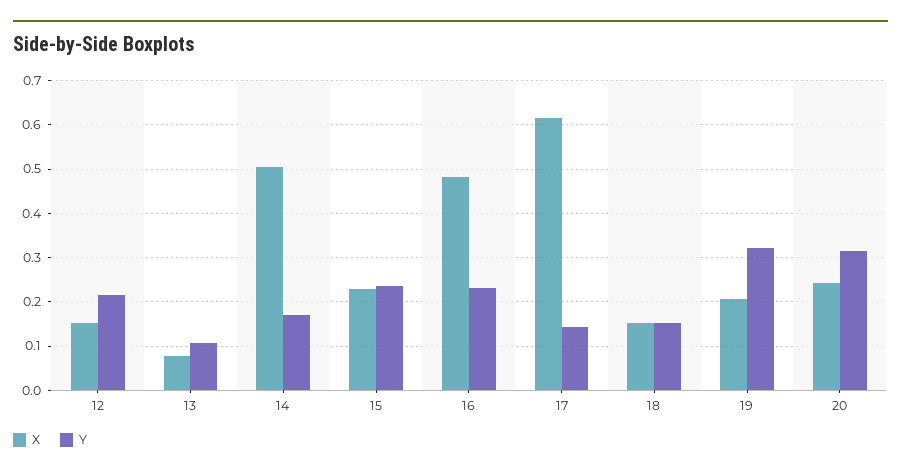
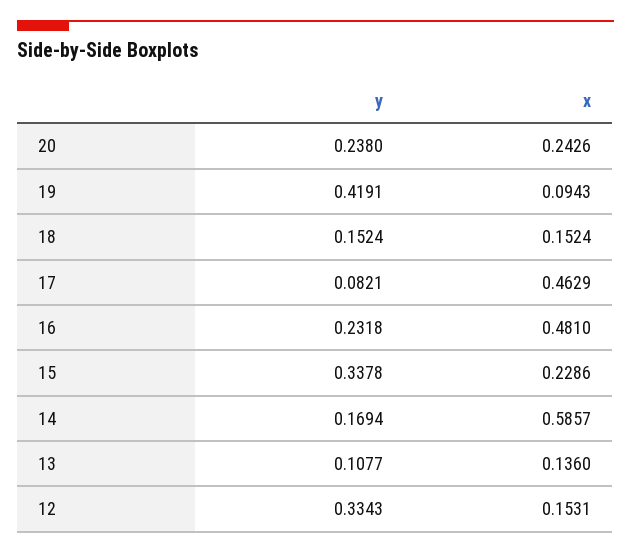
  {
    "X": {
      "12": 0.1531,
-     "13": 0.08,
+     "13": 0.136,
-     "14": 0.5,
+     "14": 0.5857,
      "15": 0.2286,
      "16": 0.481,
-     "17": 0.62,
+     "17": 0.4629,
      "18": 0.1524,
-     "19": 0.2,
+     "19": 0.0943,
      "20": 0.2426
    },
    "Y": {
-     "12": 0.22,
+     "12": 0.3343,
      "13": 0.1077,
      "14": 0.1694,
-     "15": 0.24,
+     "15": 0.3378,
      "16": 0.2318,
-     "17": 0.14,
+     "17": 0.0821,
      "18": 0.1524,
-     "19": 0.32,
+     "19": 0.4191,
-     "20": 0.32
+     "20": 0.238
    }
  }

